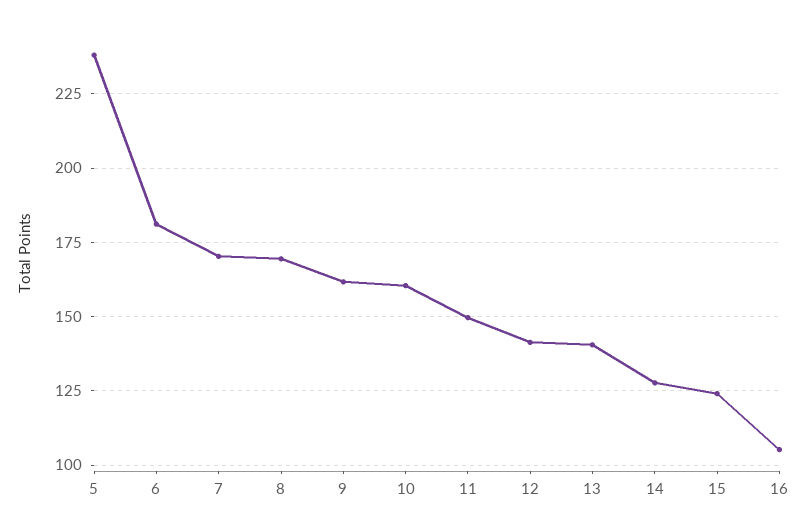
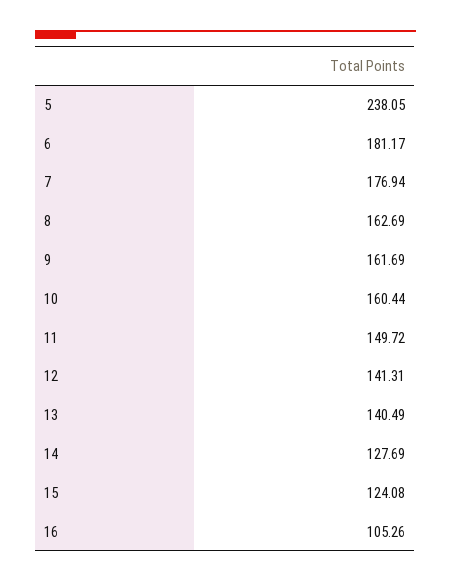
  {
    "5": 238.05,
    "6": 181.17,
-   "7": 170,
+   "7": 176.94,
-   "8": 170,
+   "8": 162.69,
    "9": 161.69,
    "10": 160.44,
    "11": 149.72,
    "12": 141.31,
    "13": 140.49,
    "14": 127.69,
    "15": 124.08,
    "16": 105.26
  }

